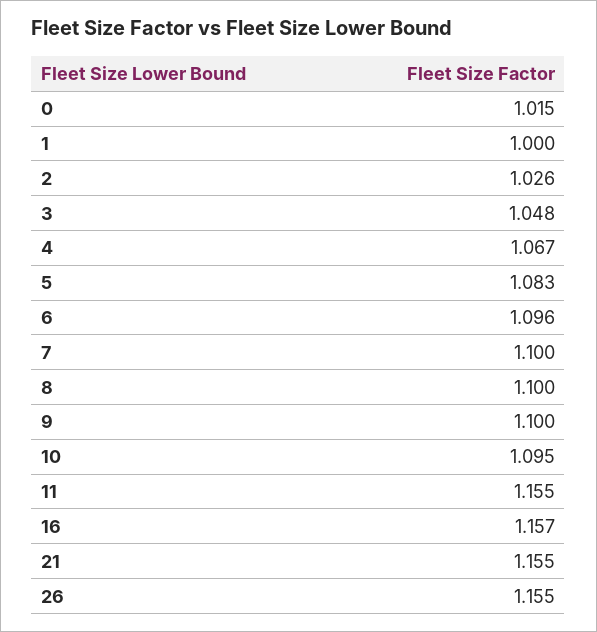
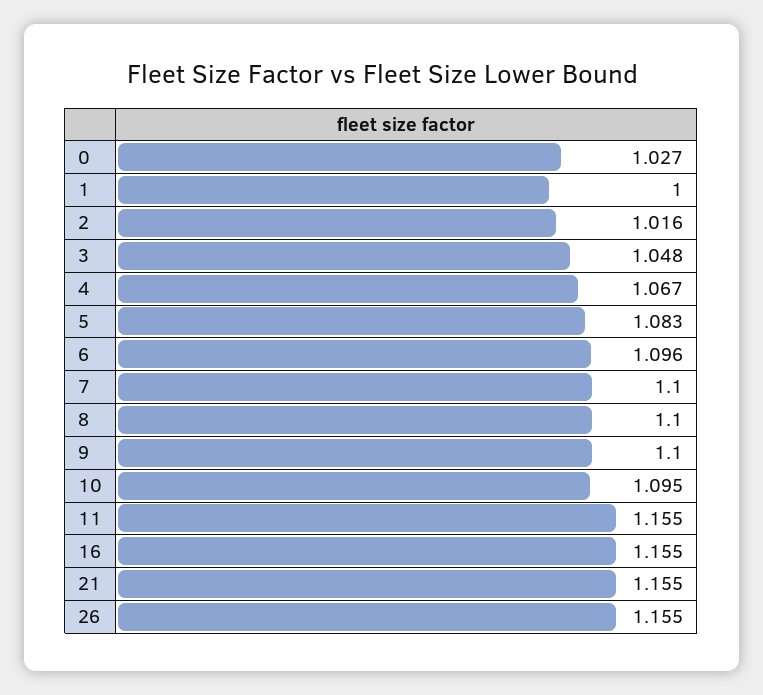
  {
-   "0": 1.015,
+   "0": 1.027,
    "1": 1,
-   "2": 1.026,
+   "2": 1.016,
    "3": 1.048,
    "4": 1.067,
    "5": 1.083,
    "6": 1.096,
    "7": 1.1,
    "8": 1.1,
    "9": 1.1,
    "10": 1.095,
    "11": 1.155,
-   "16": 1.157,
+   "16": 1.155,
    "21": 1.155,
    "26": 1.155
  }

